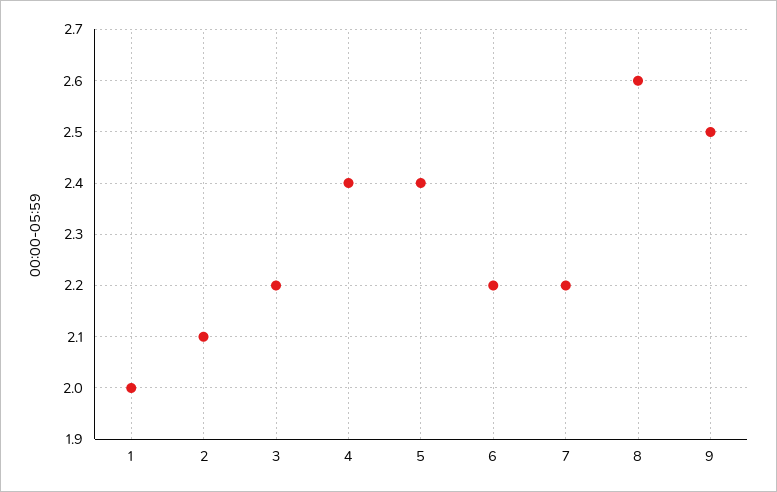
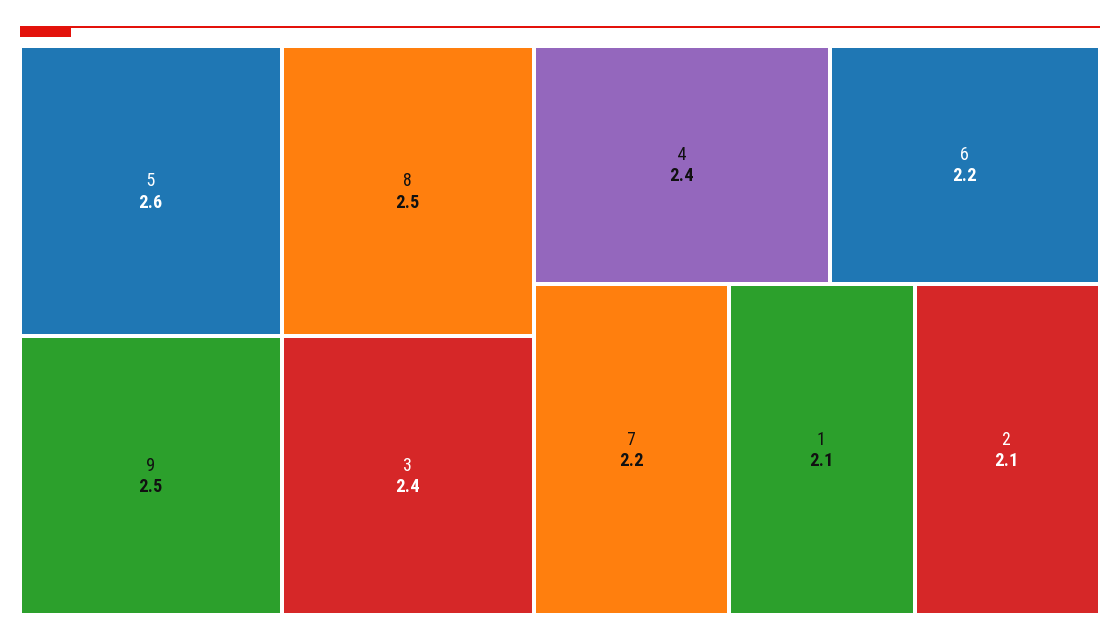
  {
-   "1": 2,
+   "1": 2.1,
    "2": 2.1,
-   "3": 2.2,
+   "3": 2.4,
    "4": 2.4,
-   "5": 2.4,
+   "5": 2.6,
    "6": 2.2,
    "7": 2.2,
-   "8": 2.6,
+   "8": 2.5,
    "9": 2.5
  }

